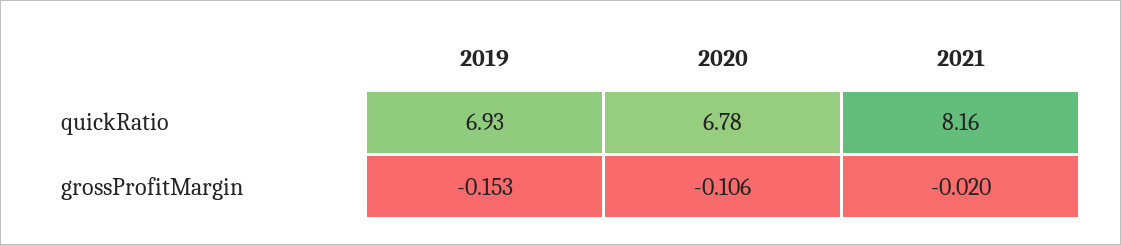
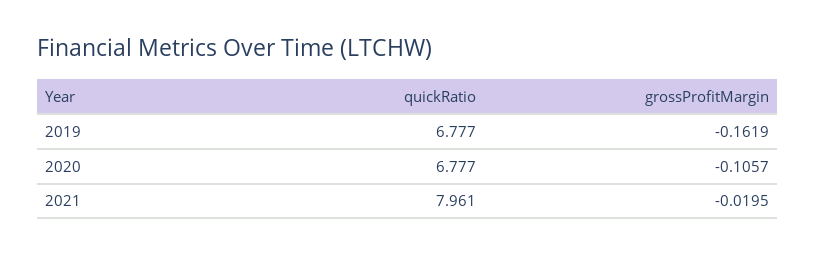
  {
    "2019": {
-     "quickRatio": 6.93,
+     "quickRatio": 6.777,
-     "grossProfitMargin": -0.153
+     "grossProfitMargin": -0.1619
    },
    "2020": {
      "quickRatio": 6.777,
      "grossProfitMargin": -0.1057
    },
    "2021": {
-     "quickRatio": 8.16,
+     "quickRatio": 7.961,
      "grossProfitMargin": -0.0195
    }
  }

